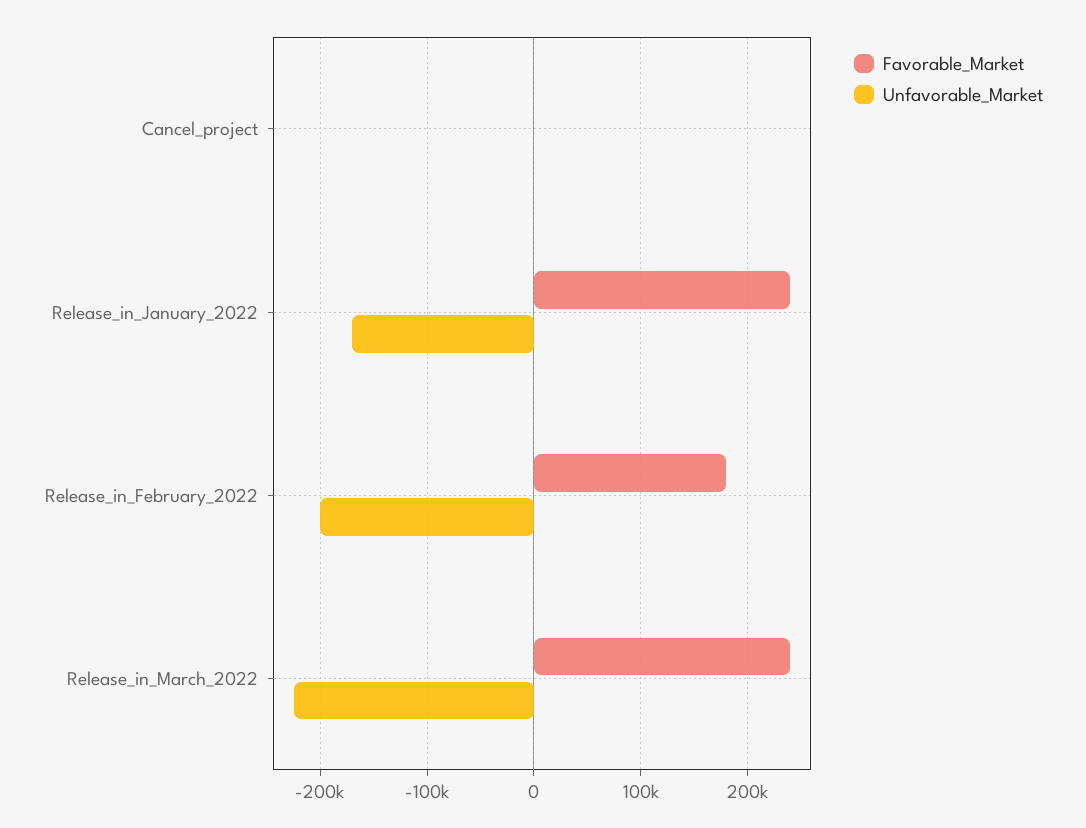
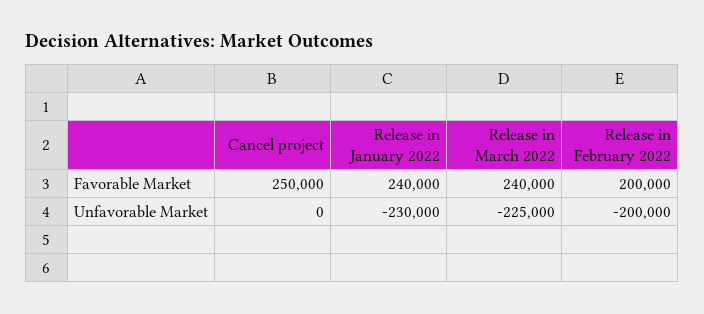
  {
    "Favorable_Market": {
-     "Cancel_project": 0,
+     "Cancel_project": 250000,
      "Release_in_January_2022": 240000,
-     "Release_in_February_2022": 180000,
+     "Release_in_February_2022": 200000,
      "Release_in_March_2022": 240000
    },
    "Unfavorable_Market": {
      "Cancel_project": 0,
-     "Release_in_January_2022": -170000,
+     "Release_in_January_2022": -230000,
      "Release_in_February_2022": -200000,
      "Release_in_March_2022": -225000
    }
  }

